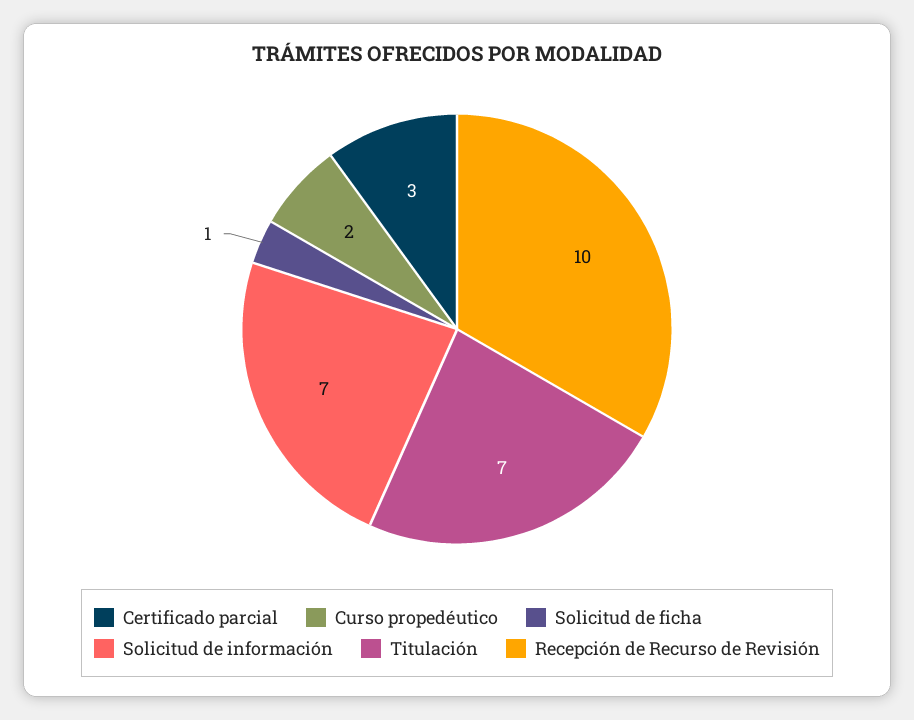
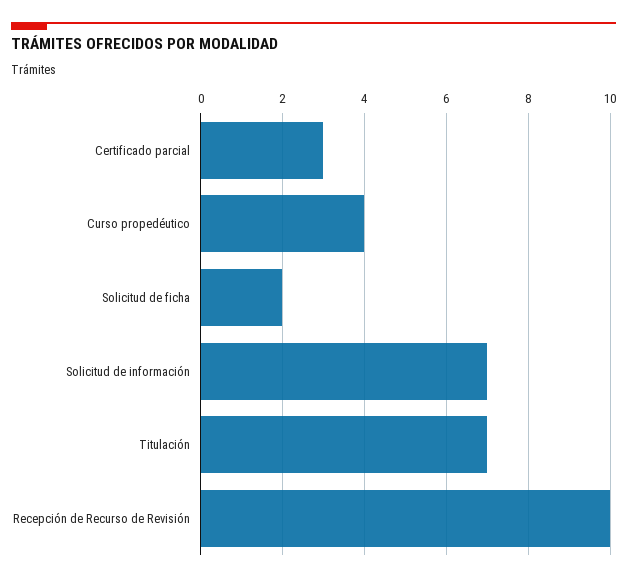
  {
    "Certificado parcial": 3,
-   "Curso propedéutico": 2,
+   "Curso propedéutico": 4,
-   "Solicitud de ficha": 1,
+   "Solicitud de ficha": 2,
    "Solicitud de información": 7,
    "Titulación": 7,
    "Recepción de Recurso de Revisión": 10
  }

